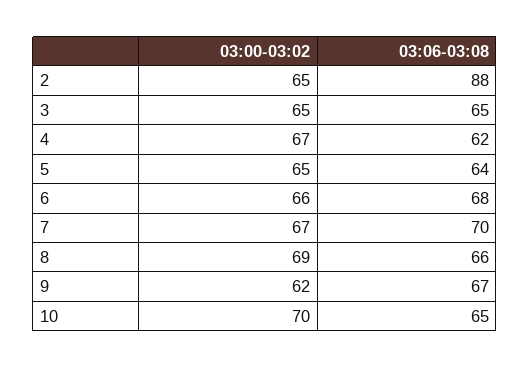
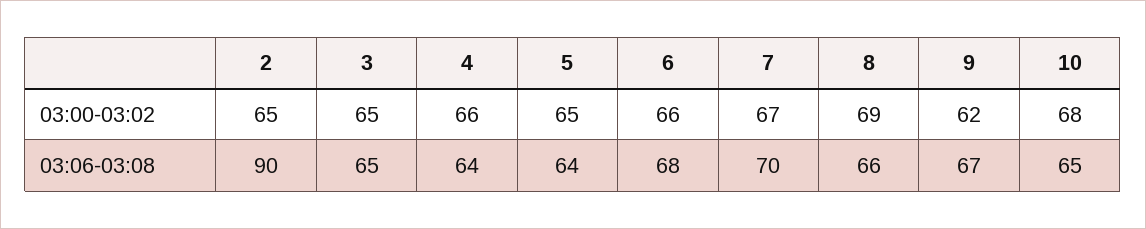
  {
    "03:00-03:02": {
      "2": 65,
      "3": 65,
-     "4": 67,
+     "4": 66,
      "5": 65,
      "6": 66,
      "7": 67,
      "8": 69,
      "9": 62,
-     "10": 70
+     "10": 68
    },
    "03:06-03:08": {
-     "2": 88,
+     "2": 90,
      "3": 65,
-     "4": 62,
+     "4": 64,
      "5": 64,
      "6": 68,
      "7": 70,
      "8": 66,
      "9": 67,
      "10": 65
    }
  }

